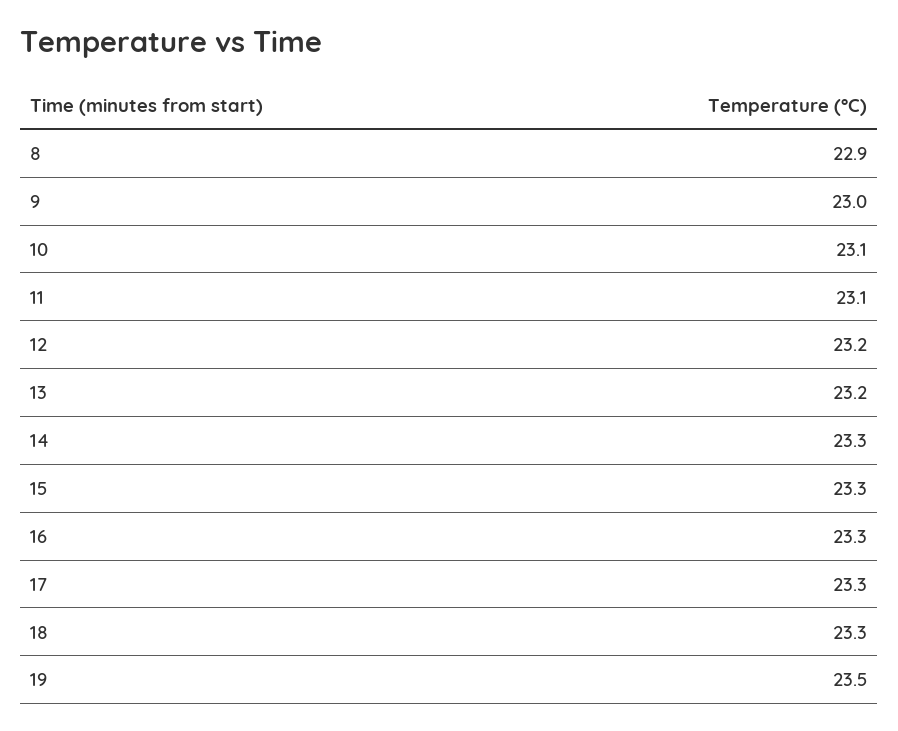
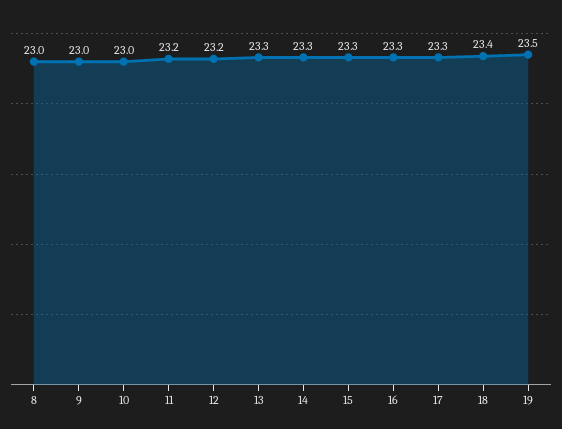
  {
-   "8": 22.9,
+   "8": 23,
    "9": 23,
-   "10": 23.1,
+   "10": 23,
-   "11": 23.1,
+   "11": 23.2,
    "12": 23.2,
-   "13": 23.2,
+   "13": 23.3,
    "14": 23.3,
    "15": 23.3,
    "16": 23.3,
    "17": 23.3,
-   "18": 23.3,
+   "18": 23.4,
    "19": 23.5
  }

